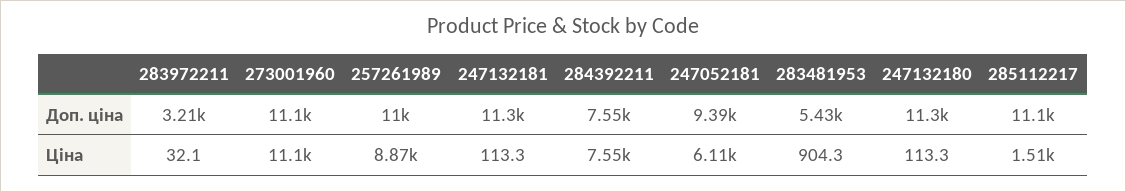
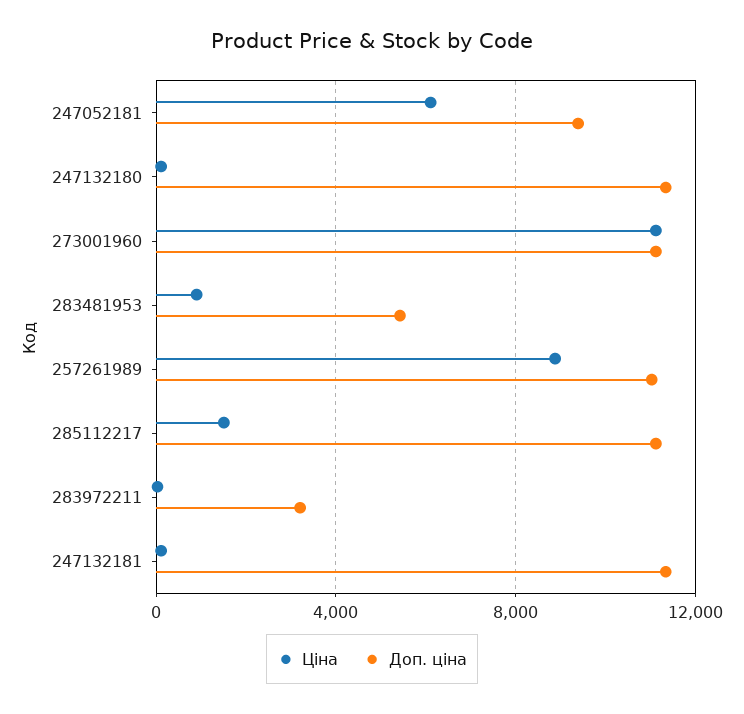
  {
    "Доп. ціна": {
      "283972211": 3210,
      "273001960": 11100,
      "257261989": 11000,
      "247132181": 11300,
-     "284392211": 7550,
      "247052181": 9390,
      "283481953": 5430,
      "247132180": 11300,
      "285112217": 11100
    },
    "Ціна": {
      "283972211": 32.1,
      "273001960": 11100,
      "257261989": 8870,
      "247132181": 113.3,
-     "284392211": 7550,
      "247052181": 6110,
      "283481953": 904.3,
      "247132180": 113.3,
      "285112217": 1510
    }
  }

